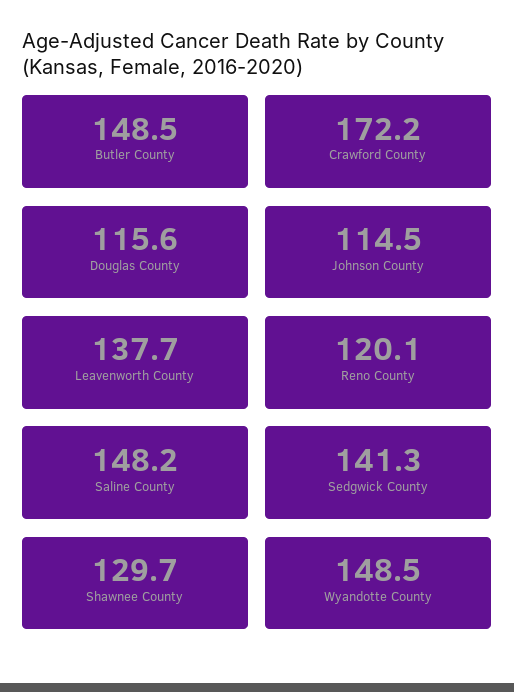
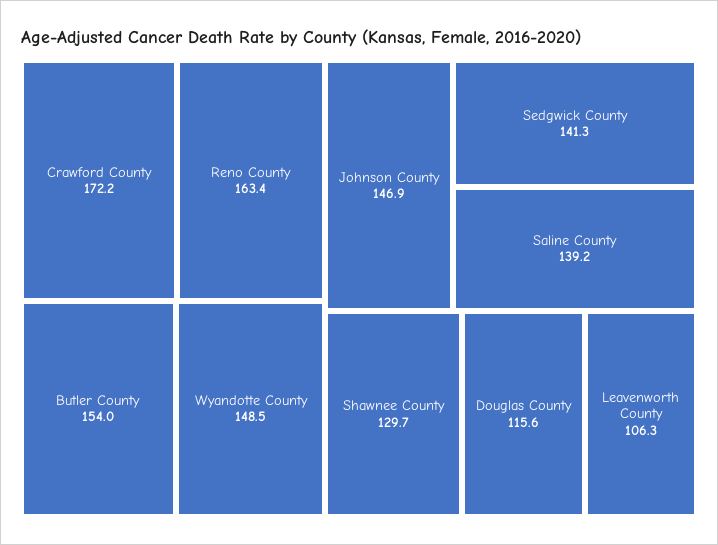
  {
-   "Butler County": 148.5,
+   "Butler County": 154,
    "Crawford County": 172.2,
    "Douglas County": 115.6,
-   "Johnson County": 114.5,
+   "Johnson County": 146.9,
-   "Leavenworth County": 137.7,
+   "Leavenworth County": 106.3,
-   "Reno County": 120.1,
+   "Reno County": 163.4,
-   "Saline County": 148.2,
+   "Saline County": 139.2,
    "Sedgwick County": 141.3,
    "Shawnee County": 129.7,
    "Wyandotte County": 148.5
  }

